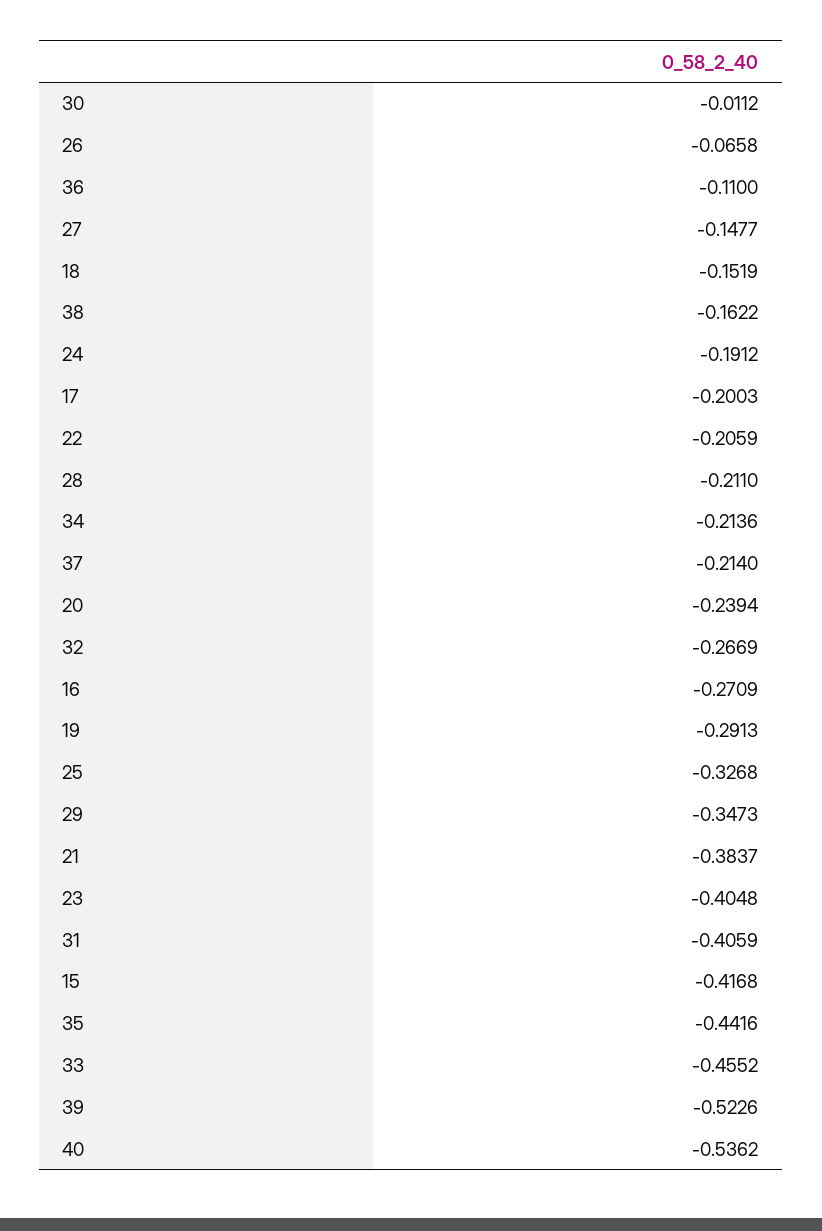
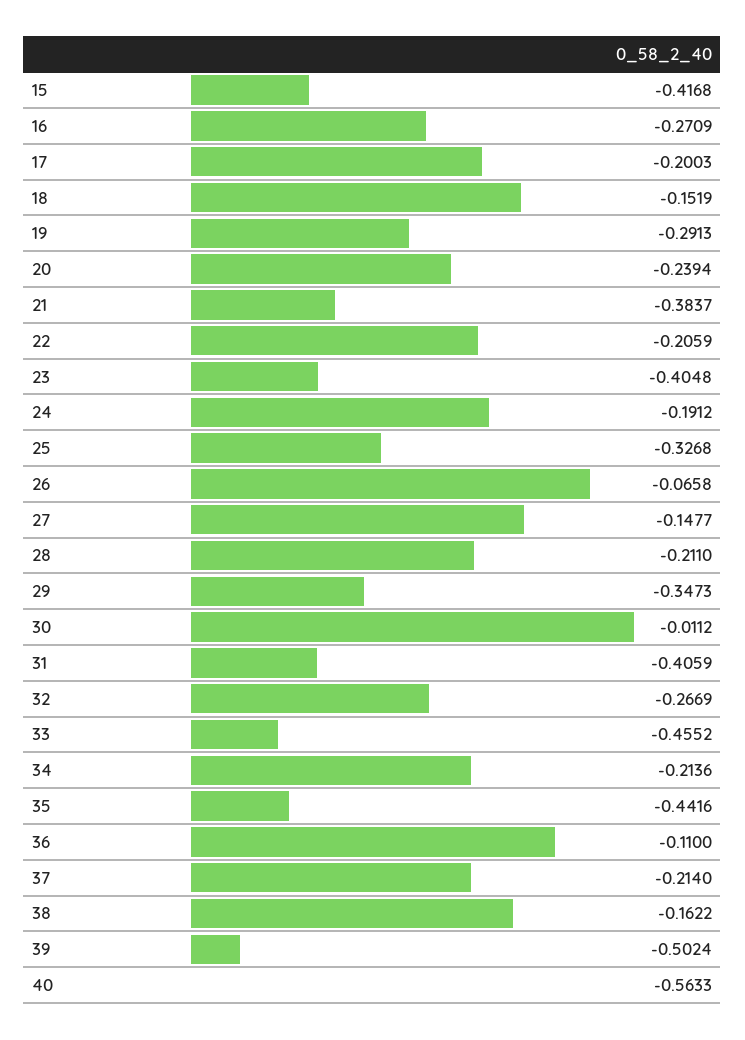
  {
    "30": -0.0112,
    "26": -0.0658,
    "36": -0.11,
    "27": -0.1477,
    "18": -0.1519,
    "38": -0.1622,
    "24": -0.1912,
    "17": -0.2003,
    "22": -0.2059,
    "28": -0.211,
    "34": -0.2136,
    "37": -0.214,
    "20": -0.2394,
    "32": -0.2669,
    "16": -0.2709,
    "19": -0.2913,
    "25": -0.3268,
    "29": -0.3473,
    "21": -0.3837,
    "23": -0.4048,
    "31": -0.4059,
    "15": -0.4168,
    "35": -0.4416,
    "33": -0.4552,
-   "39": -0.5226,
+   "39": -0.5024,
-   "40": -0.5362
+   "40": -0.5633
  }

